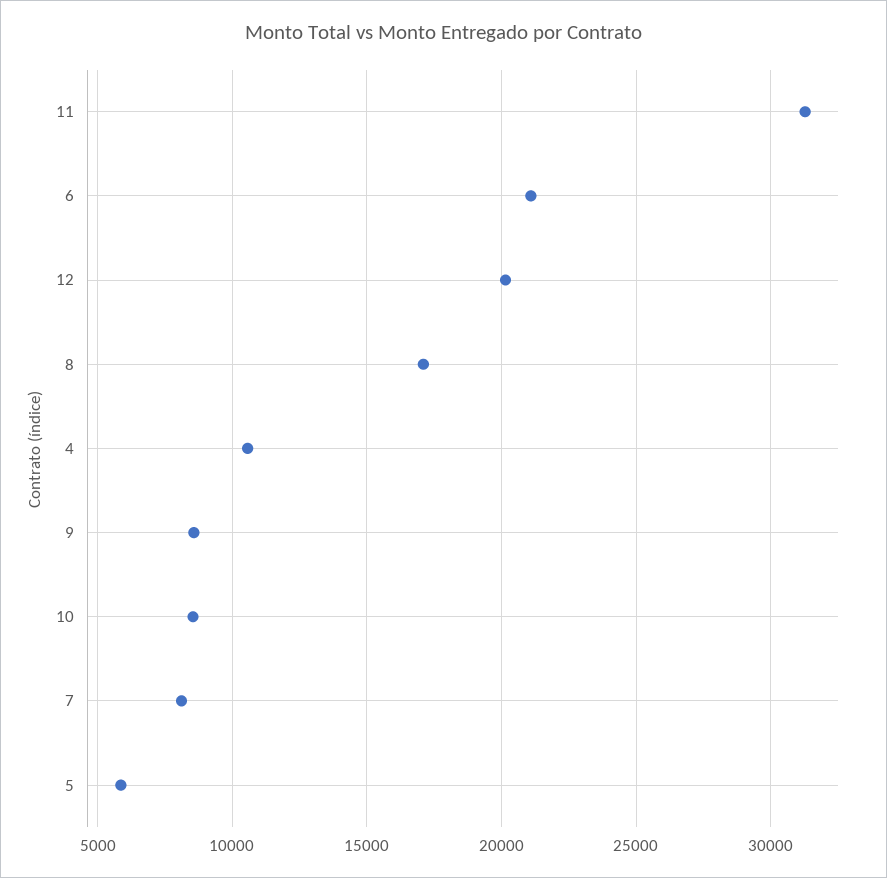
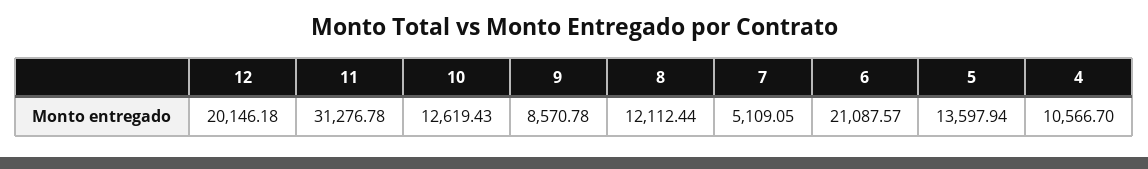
  {
    "11": 31276.78,
    "6": 21087.57,
    "12": 20146.18,
-   "8": 17000,
+   "8": 12112.44,
    "4": 10566.7,
    "9": 8570.78,
-   "10": 8500,
+   "10": 12619.43,
-   "7": 8000,
+   "7": 5109.05,
-   "5": 6000
+   "5": 13597.94
  }

